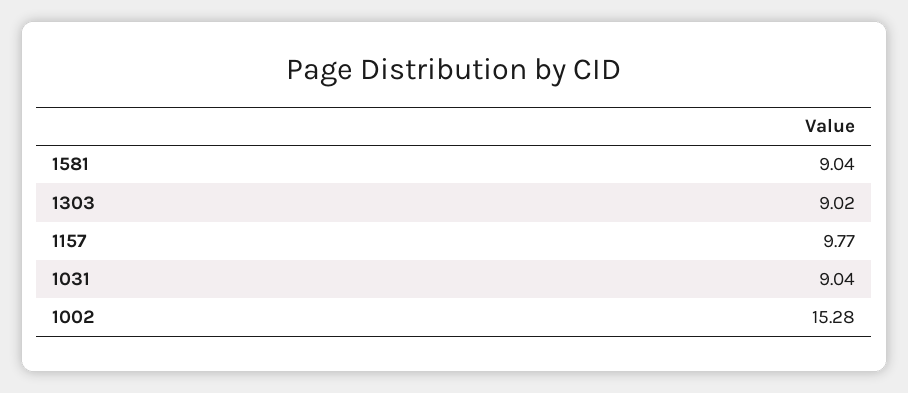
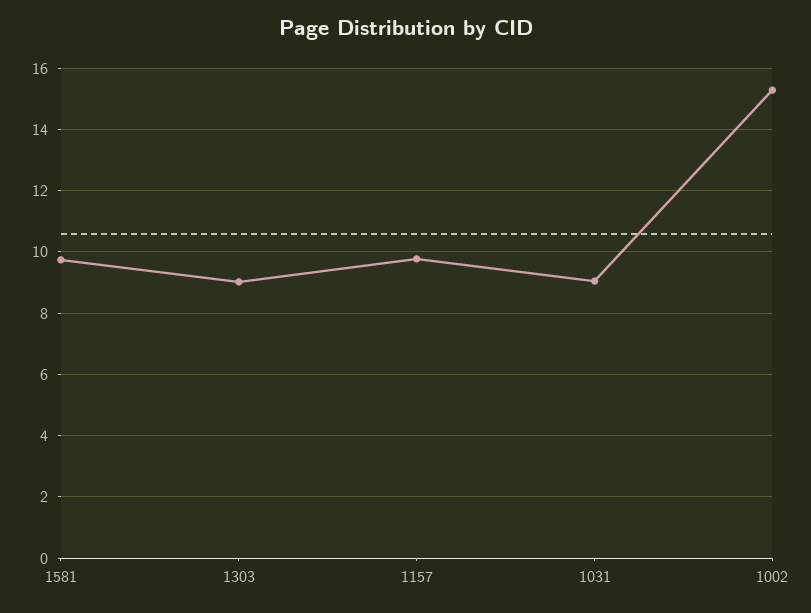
  {
-   "1581": 9.04,
+   "1581": 9.8,
    "1303": 9.02,
    "1157": 9.77,
    "1031": 9.04,
    "1002": 15.28
  }

